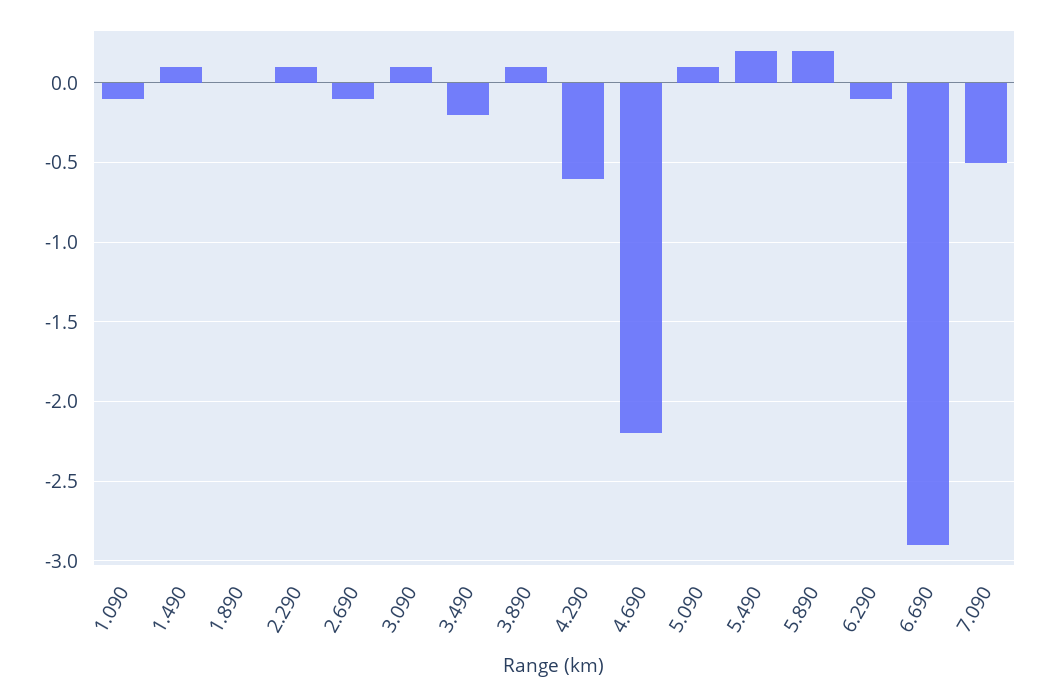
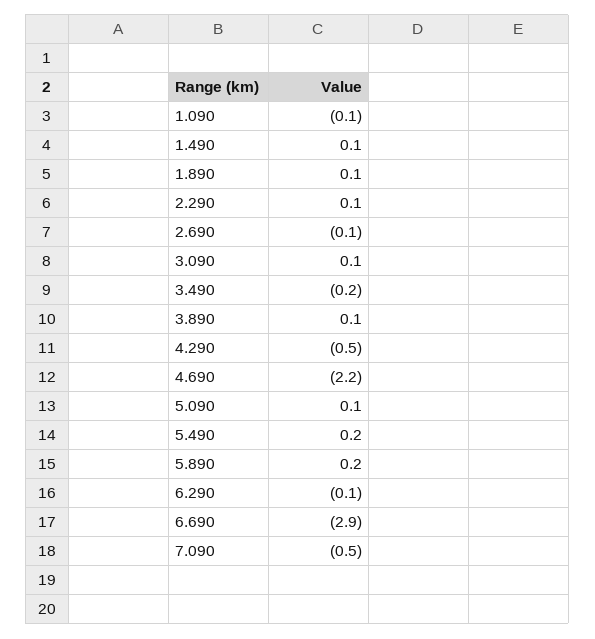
  {
    "1.090": -0.1,
    "1.490": 0.1,
-   "1.890": 0,
+   "1.890": 0.1,
    "2.290": 0.1,
    "2.690": -0.1,
    "3.090": 0.1,
    "3.490": -0.2,
    "3.890": 0.1,
-   "4.290": -0.6,
+   "4.290": -0.5,
    "4.690": -2.2,
    "5.090": 0.1,
    "5.490": 0.2,
    "5.890": 0.2,
    "6.290": -0.1,
    "6.690": -2.9,
    "7.090": -0.5
  }

